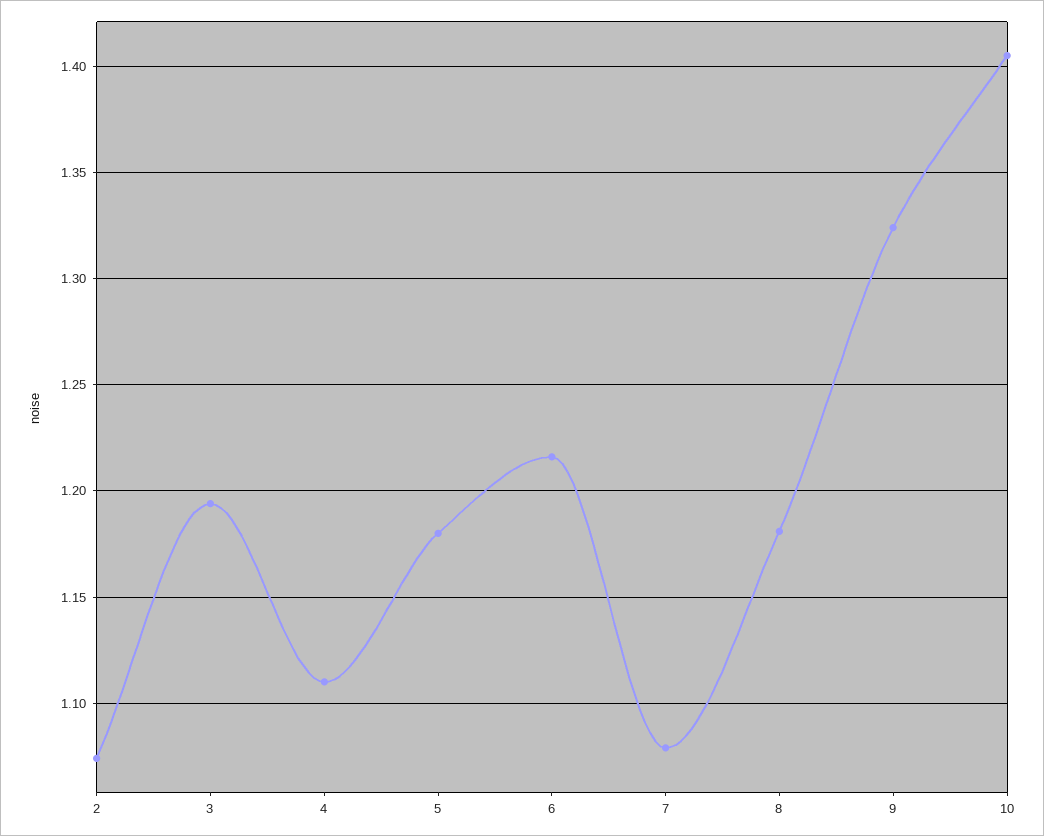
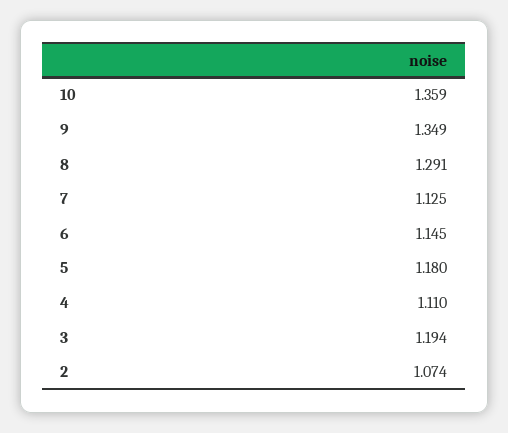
  {
    "2": 1.074,
    "3": 1.194,
    "4": 1.11,
    "5": 1.18,
-   "6": 1.215,
+   "6": 1.145,
-   "7": 1.08,
+   "7": 1.125,
-   "8": 1.18,
+   "8": 1.291,
-   "9": 1.325,
+   "9": 1.349,
-   "10": 1.405
+   "10": 1.359
  }

